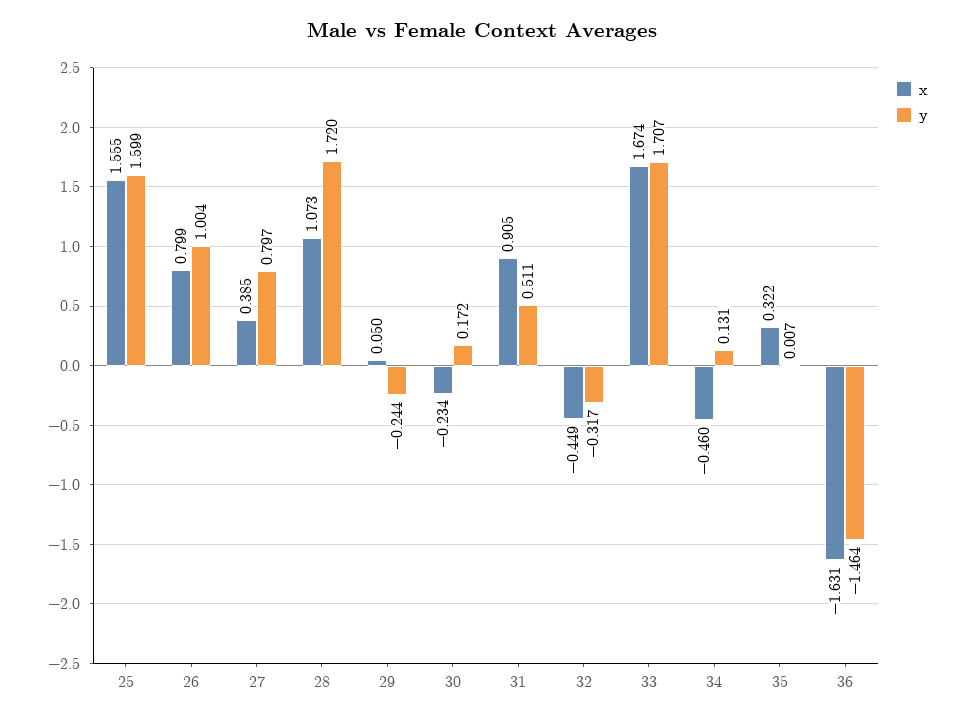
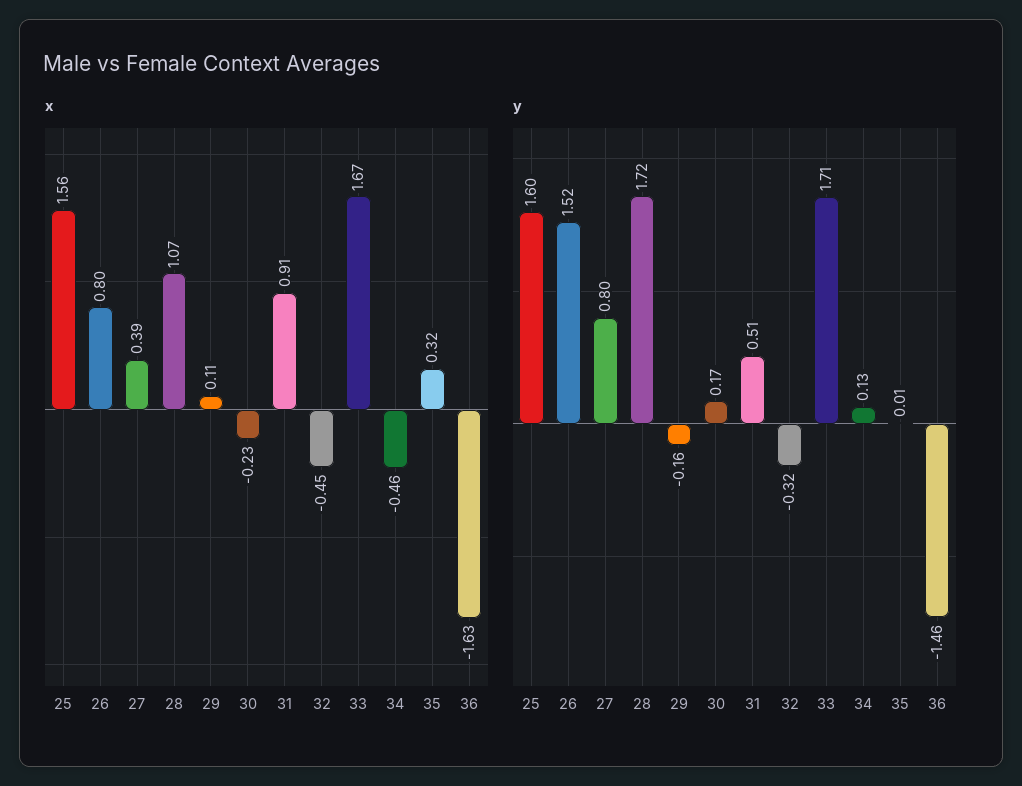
  {
    "x": {
      "25": 1.555,
      "26": 0.799,
      "27": 0.385,
      "28": 1.073,
-     "29": 0.05,
+     "29": 0.11,
      "30": -0.234,
      "31": 0.905,
      "32": -0.449,
      "33": 1.674,
      "34": -0.46,
      "35": 0.322,
      "36": -1.631
    },
    "y": {
      "25": 1.599,
-     "26": 1.004,
+     "26": 1.52,
      "27": 0.797,
      "28": 1.72,
-     "29": -0.244,
+     "29": -0.16,
      "30": 0.172,
      "31": 0.511,
      "32": -0.317,
      "33": 1.707,
      "34": 0.131,
      "35": 0.007,
      "36": -1.464
    }
  }

